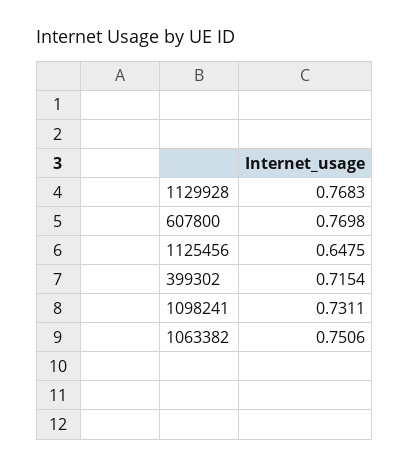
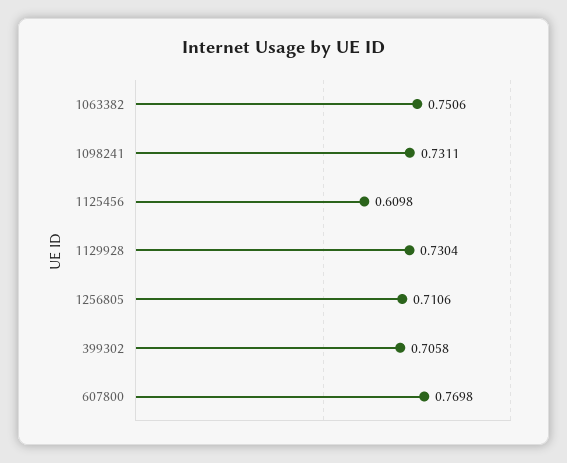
  {
-   "1129928": 0.7683,
+   "1129928": 0.7304,
    "607800": 0.7698,
-   "1125456": 0.6475,
+   "1125456": 0.6098,
-   "399302": 0.7154,
+   "399302": 0.7058,
    "1098241": 0.7311,
-   "1063382": 0.7506
+   "1063382": 0.7506,
+   "1256805": 0.7106
  }

